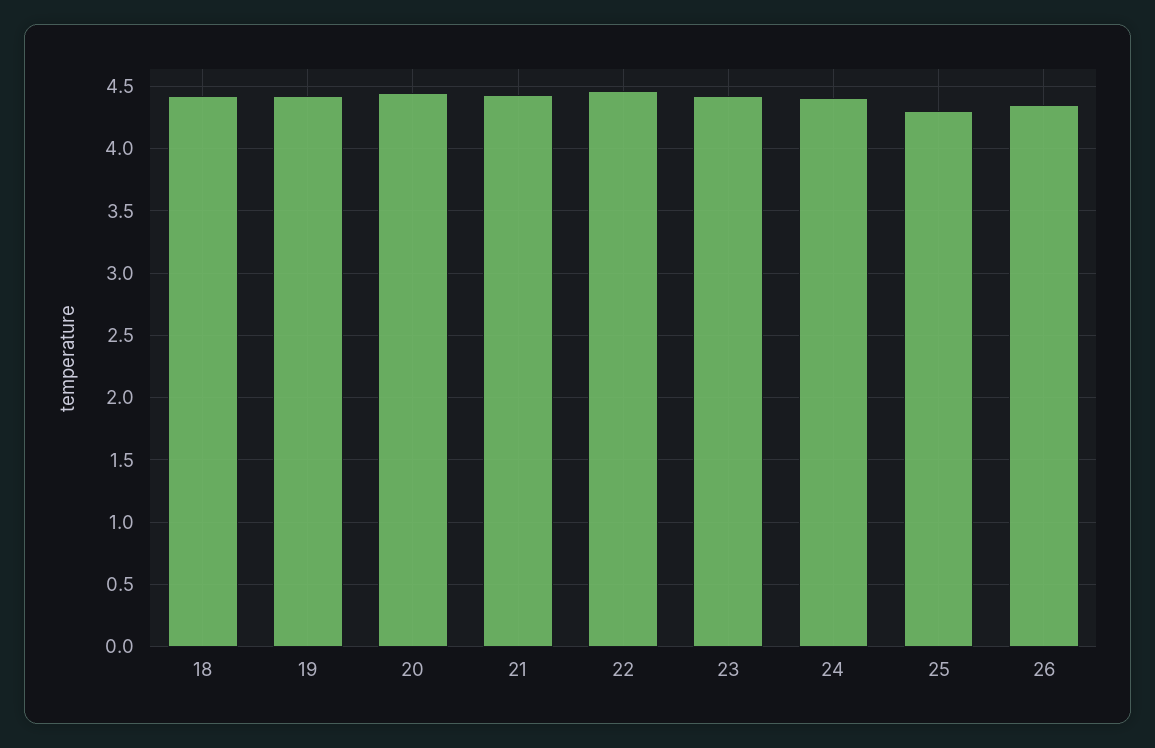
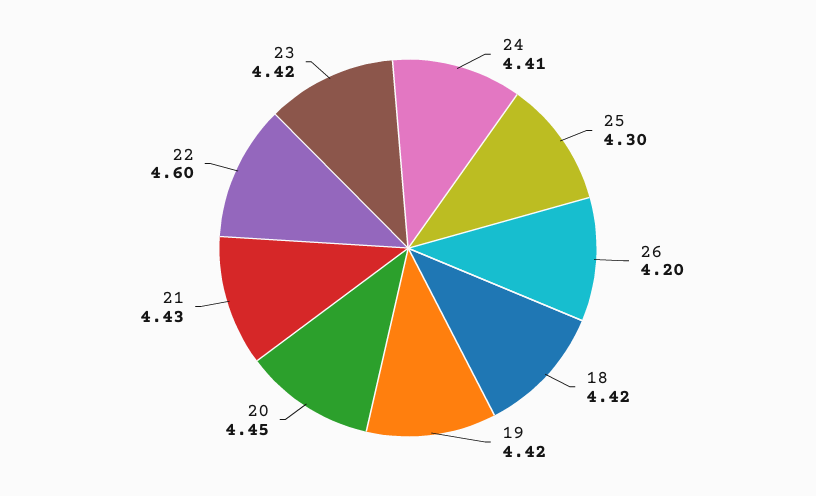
  {
    "18": 4.42,
    "19": 4.42,
    "20": 4.45,
    "21": 4.43,
-   "22": 4.45,
+   "22": 4.6,
    "23": 4.42,
    "24": 4.41,
    "25": 4.3,
-   "26": 4.35
+   "26": 4.2
  }

